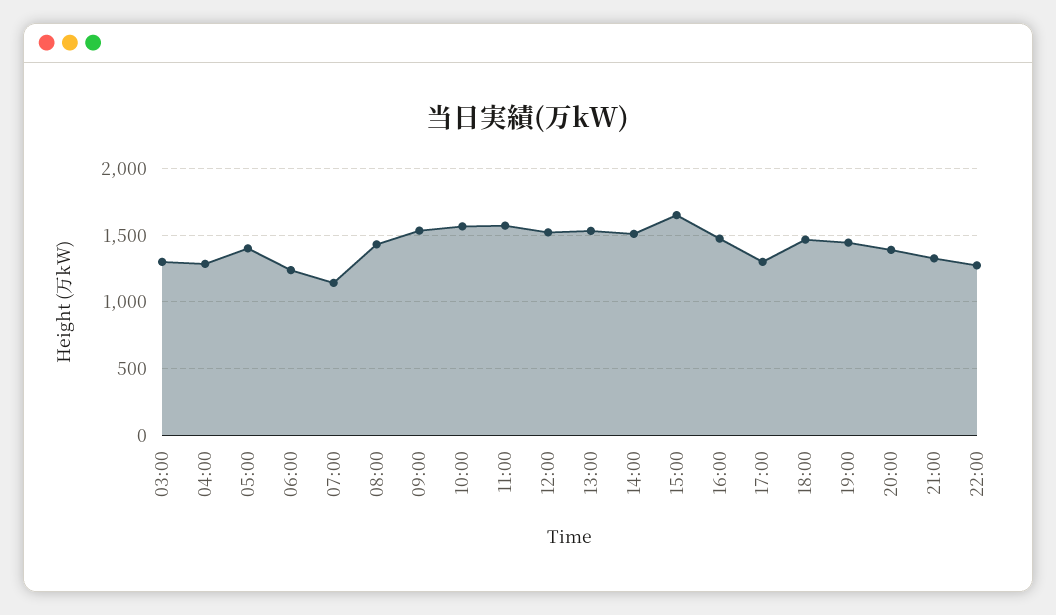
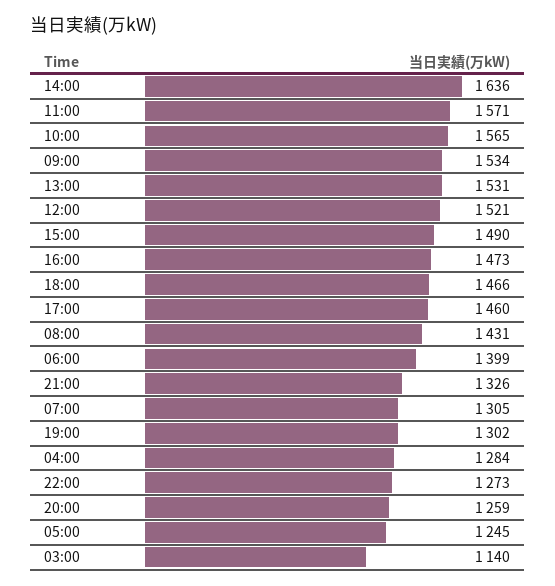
  {
-   "03:00": 1300,
+   "03:00": 1140,
    "04:00": 1284,
-   "05:00": 1400,
+   "05:00": 1245,
-   "06:00": 1250,
+   "06:00": 1399,
-   "07:00": 1150,
+   "07:00": 1305,
    "08:00": 1431,
    "09:00": 1534,
    "10:00": 1565,
    "11:00": 1571,
    "12:00": 1521,
    "13:00": 1531,
-   "14:00": 1500,
+   "14:00": 1636,
-   "15:00": 1650,
+   "15:00": 1490,
    "16:00": 1473,
-   "17:00": 1300,
+   "17:00": 1460,
    "18:00": 1466,
-   "19:00": 1450,
+   "19:00": 1302,
-   "20:00": 1400,
+   "20:00": 1259,
    "21:00": 1326,
    "22:00": 1273
  }

